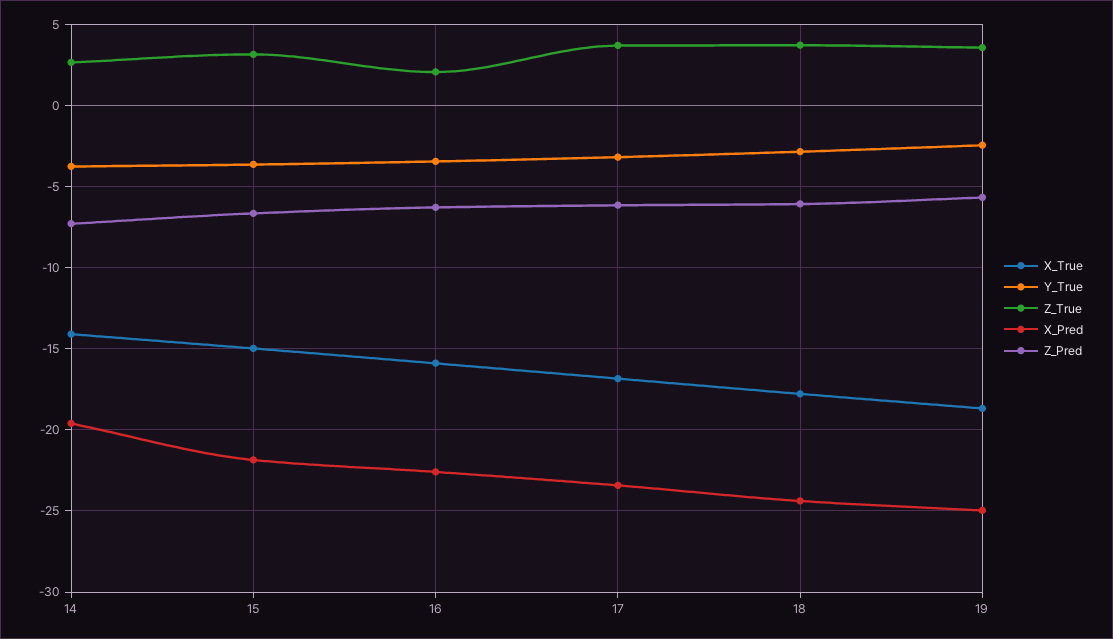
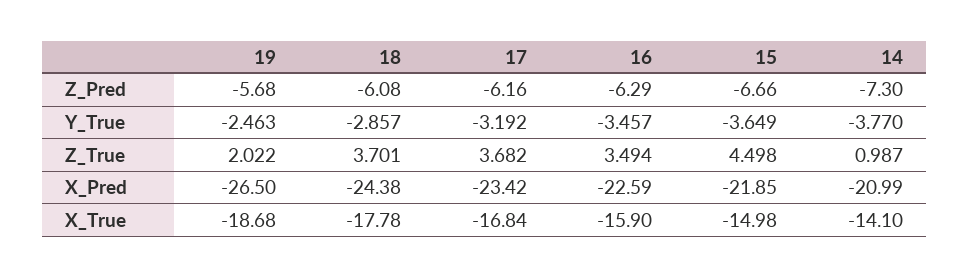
  {
    "X_True": {
      "14": -14.1,
      "15": -14.98,
      "16": -15.9,
      "17": -16.84,
      "18": -17.78,
      "19": -18.68
    },
    "Y_True": {
      "14": -3.77,
      "15": -3.649,
      "16": -3.457,
      "17": -3.192,
      "18": -2.857,
      "19": -2.463
    },
    "Z_True": {
-     "14": 2.5,
+     "14": 0.987,
-     "15": 3,
+     "15": 4.498,
-     "16": 2,
+     "16": 3.494,
      "17": 3.682,
      "18": 3.701,
-     "19": 3.5
+     "19": 2.022
    },
    "X_Pred": {
-     "14": -19.5,
+     "14": -20.99,
      "15": -21.85,
      "16": -22.59,
      "17": -23.42,
      "18": -24.38,
-     "19": -25
+     "19": -26.5
    },
    "Z_Pred": {
      "14": -7.3,
      "15": -6.66,
      "16": -6.29,
      "17": -6.16,
      "18": -6.08,
      "19": -5.68
    }
  }

